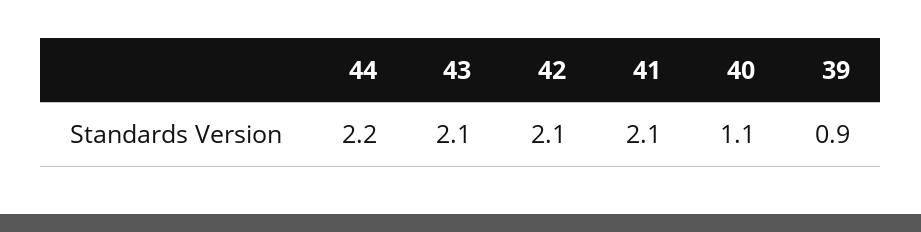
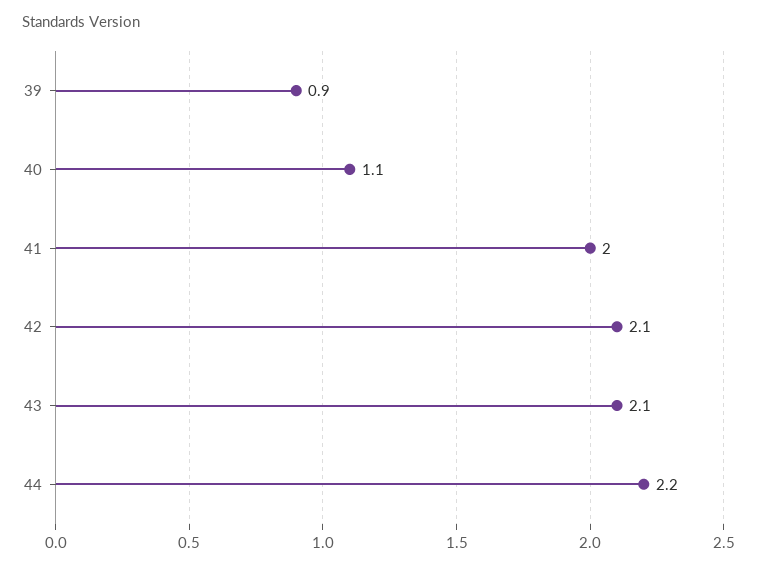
  {
    "44": 2.2,
    "43": 2.1,
    "42": 2.1,
-   "41": 2.1,
+   "41": 2,
    "40": 1.1,
    "39": 0.9
  }

